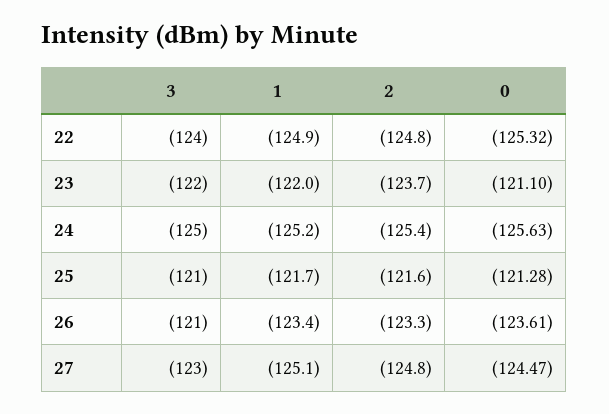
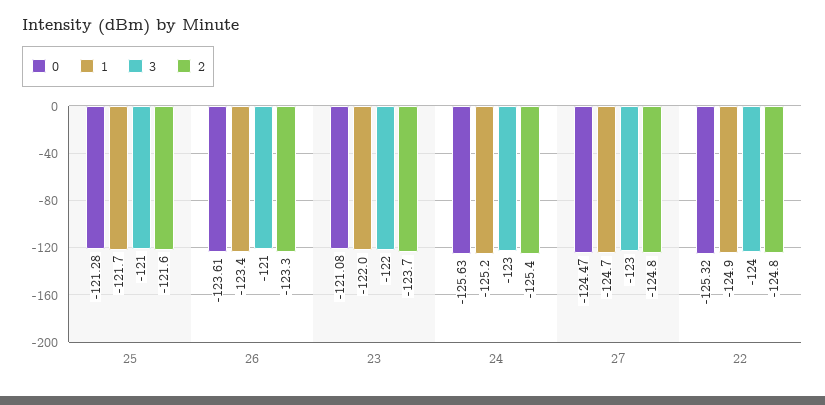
  {
    "3": {
      "22": -124,
      "23": -122,
-     "24": -125,
+     "24": -123,
      "25": -121,
      "26": -121,
      "27": -123
    },
    "1": {
      "22": -124.9,
      "23": -122,
      "24": -125.2,
      "25": -121.7,
      "26": -123.4,
-     "27": -125.1
+     "27": -124.7
    },
    "2": {
      "22": -124.8,
      "23": -123.7,
      "24": -125.4,
      "25": -121.6,
      "26": -123.3,
      "27": -124.8
    },
    "0": {
      "22": -125.32,
-     "23": -121.1,
+     "23": -121.08,
      "24": -125.63,
      "25": -121.28,
      "26": -123.61,
      "27": -124.47
    }
  }

